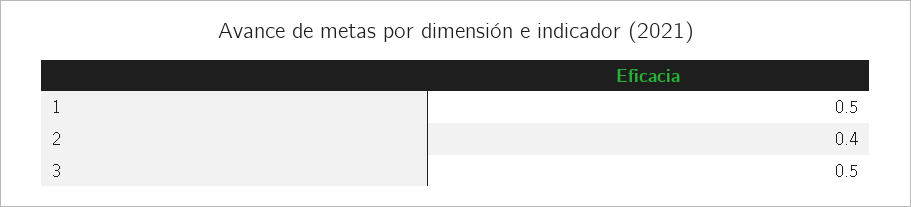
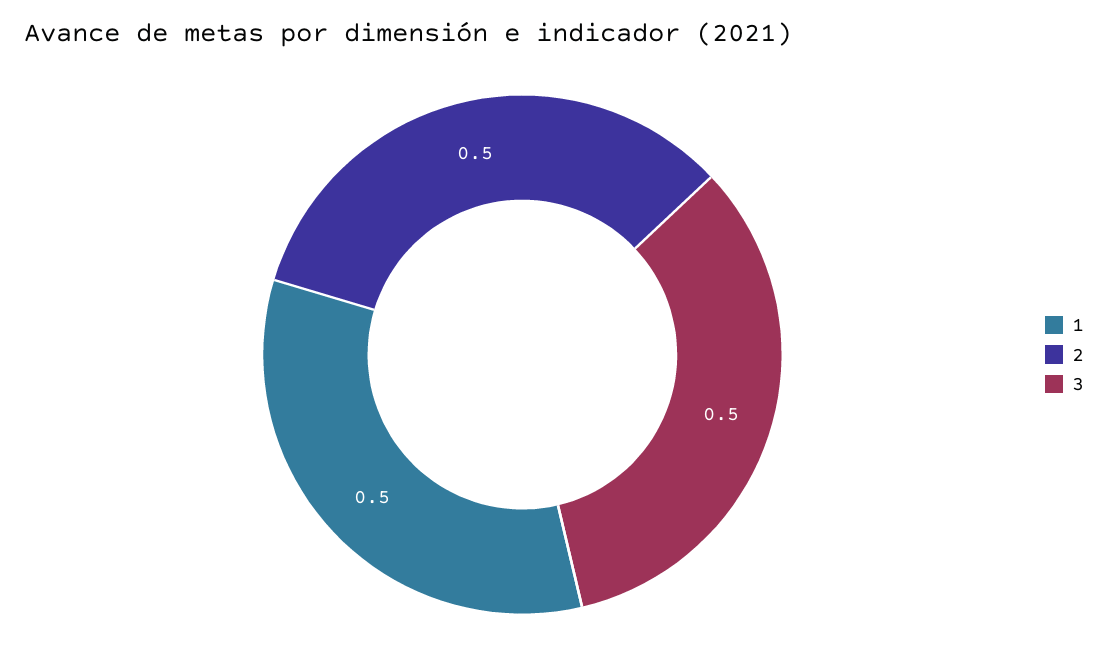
  {
    "1": 0.5,
-   "2": 0.4,
+   "2": 0.5,
    "3": 0.5
  }

